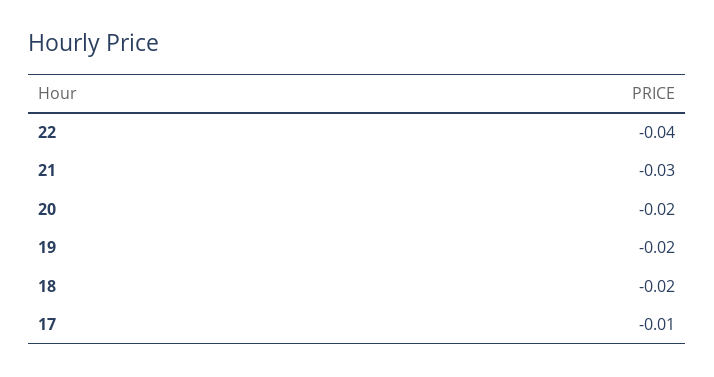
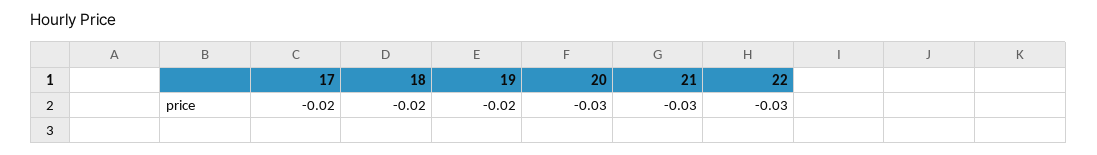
  {
-   "22": -0.04,
+   "22": -0.03,
    "21": -0.03,
-   "20": -0.02,
+   "20": -0.03,
    "19": -0.02,
    "18": -0.02,
-   "17": -0.01
+   "17": -0.02
  }

